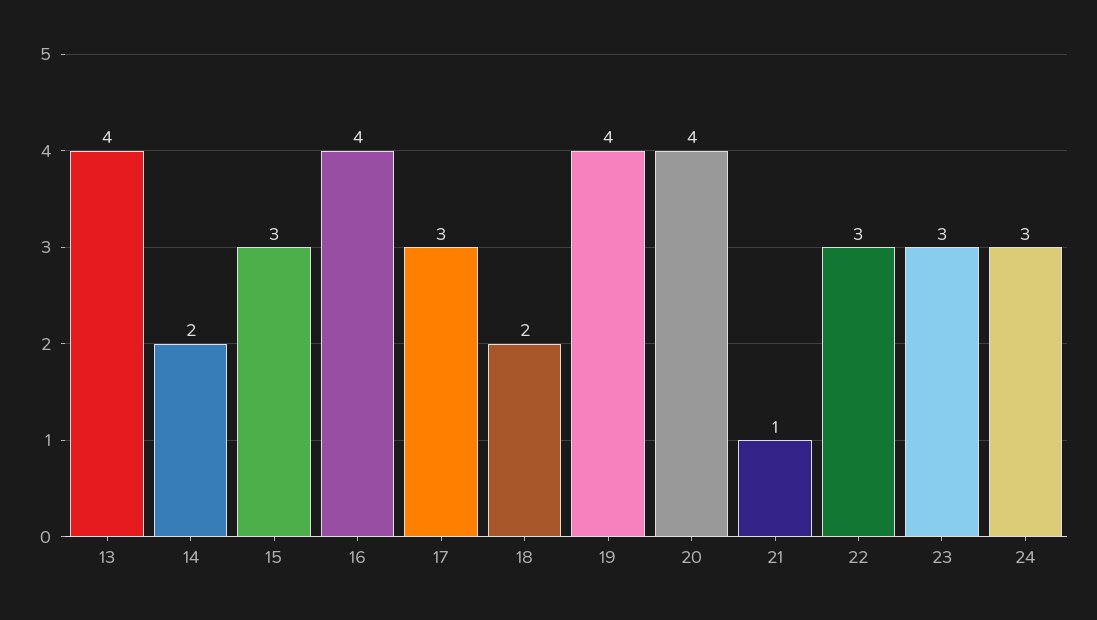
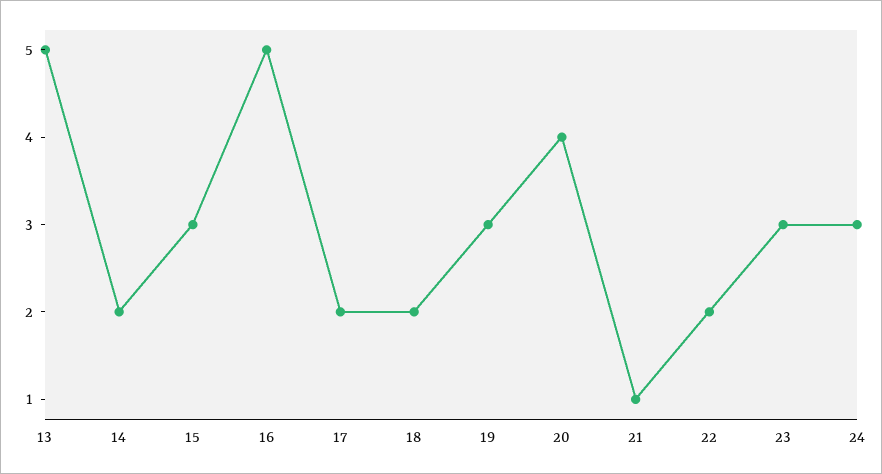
  {
-   "13": 4,
+   "13": 5,
    "14": 2,
    "15": 3,
-   "16": 4,
+   "16": 5,
-   "17": 3,
+   "17": 2,
    "18": 2,
-   "19": 4,
+   "19": 3,
    "20": 4,
    "21": 1,
-   "22": 3,
+   "22": 2,
    "23": 3,
    "24": 3
  }

